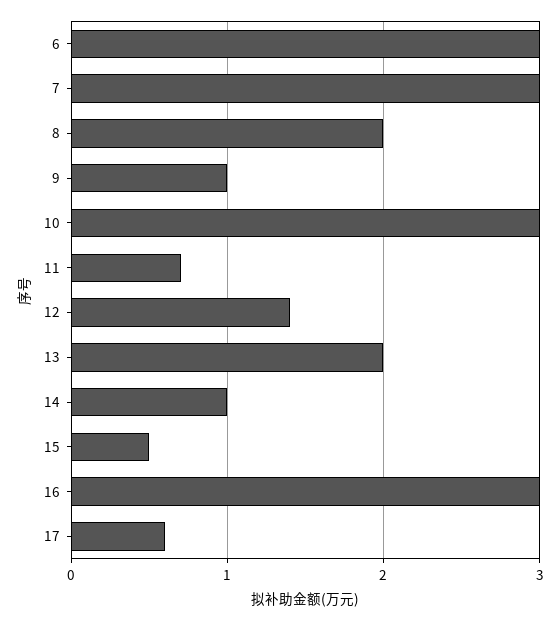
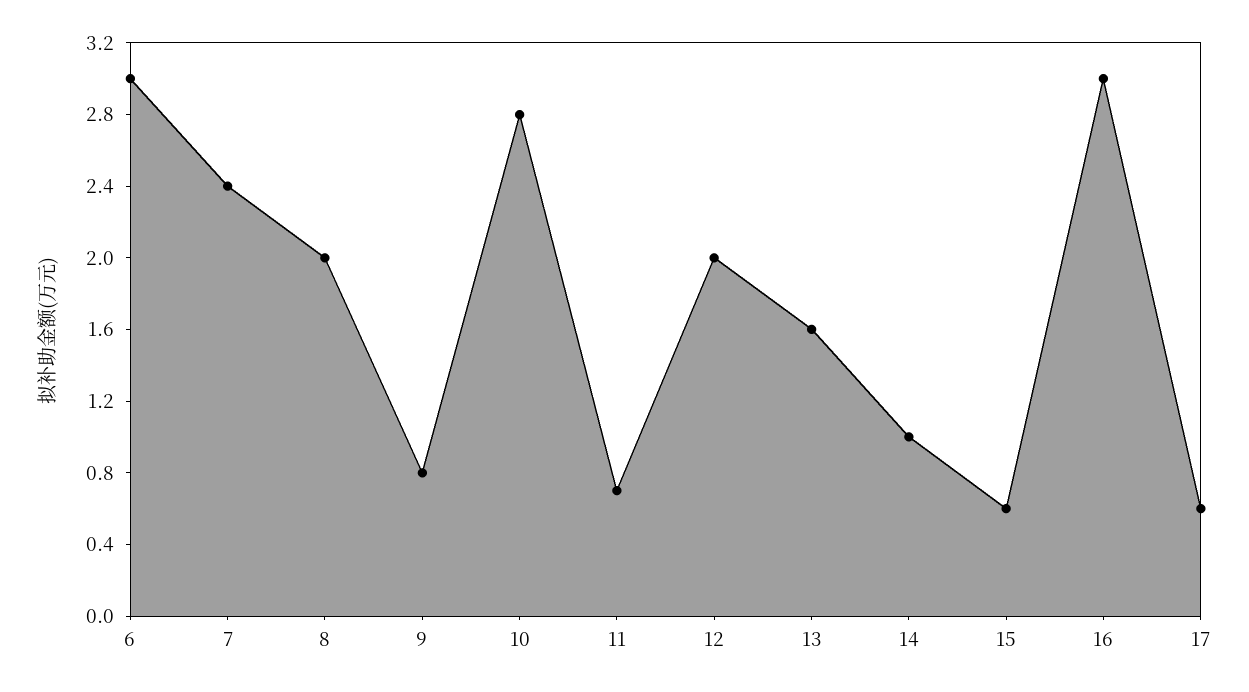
  {
    "6": 3,
-   "7": 3,
+   "7": 2.4,
    "8": 2,
-   "9": 1,
+   "9": 0.8,
-   "10": 3,
+   "10": 2.8,
    "11": 0.7,
-   "12": 1.4,
+   "12": 2,
-   "13": 2,
+   "13": 1.6,
    "14": 1,
-   "15": 0.5,
+   "15": 0.6,
    "16": 3,
    "17": 0.6
  }

